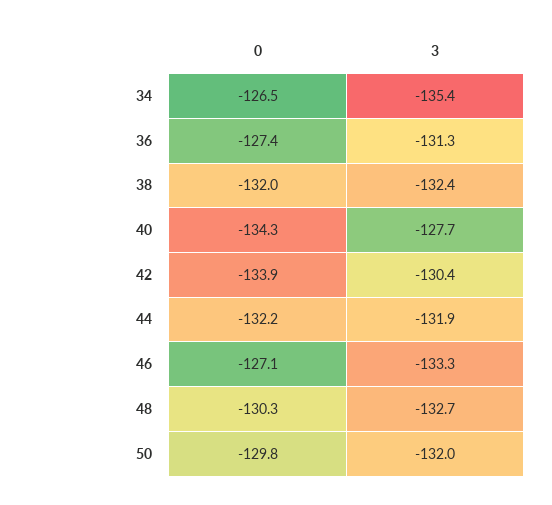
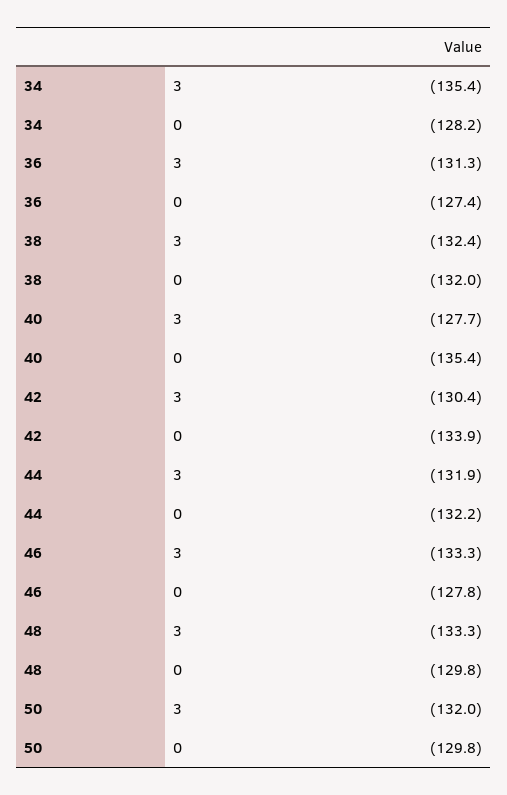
  {
    "0": {
-     "34": -126.5,
+     "34": -128.2,
      "36": -127.4,
      "38": -132,
-     "40": -134.3,
+     "40": -135.4,
      "42": -133.9,
      "44": -132.2,
-     "46": -127.1,
+     "46": -127.8,
-     "48": -130.3,
+     "48": -129.8,
      "50": -129.8
    },
    "3": {
      "34": -135.4,
      "36": -131.3,
      "38": -132.4,
      "40": -127.7,
      "42": -130.4,
      "44": -131.9,
      "46": -133.3,
-     "48": -132.7,
+     "48": -133.3,
      "50": -132
    }
  }

